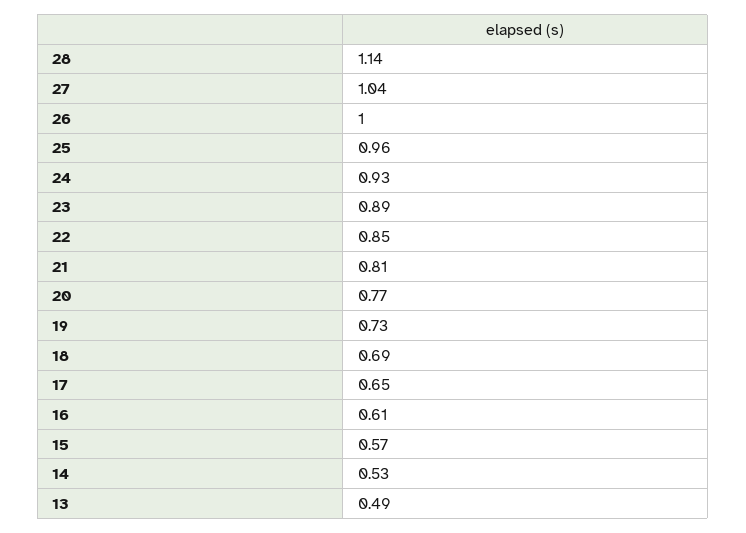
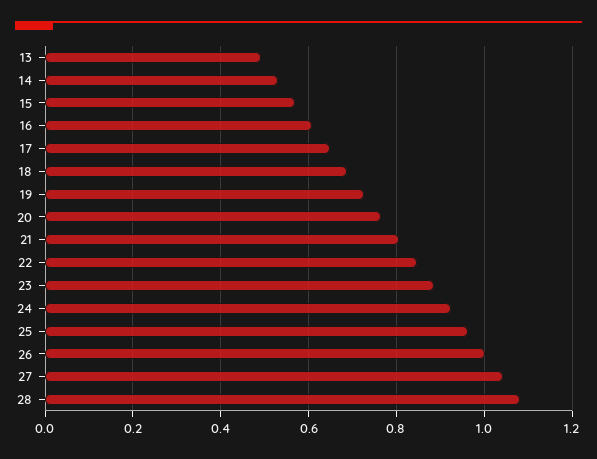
  {
-   "28": 1.14,
+   "28": 1.08,
    "27": 1.04,
    "26": 1,
    "25": 0.96,
    "24": 0.93,
    "23": 0.89,
    "22": 0.85,
    "21": 0.81,
    "20": 0.77,
    "19": 0.73,
    "18": 0.69,
    "17": 0.65,
    "16": 0.61,
    "15": 0.57,
    "14": 0.53,
    "13": 0.49
  }

